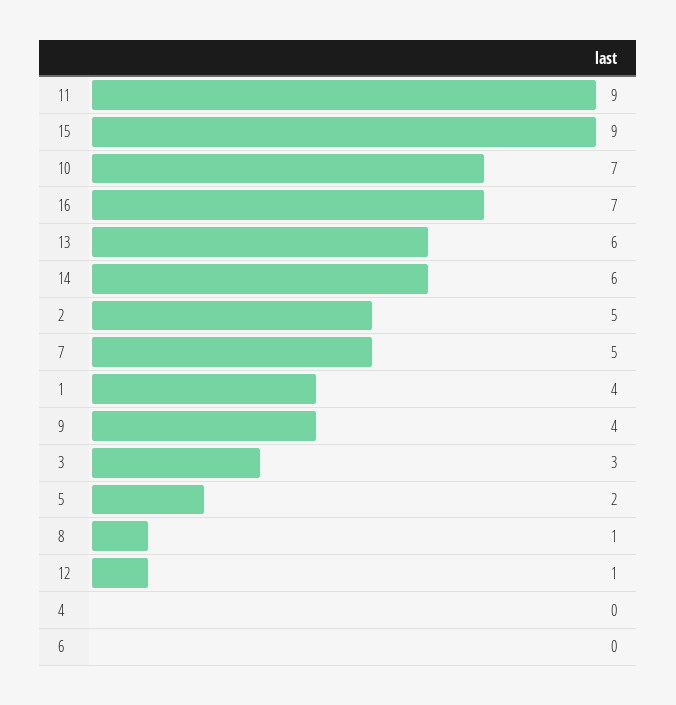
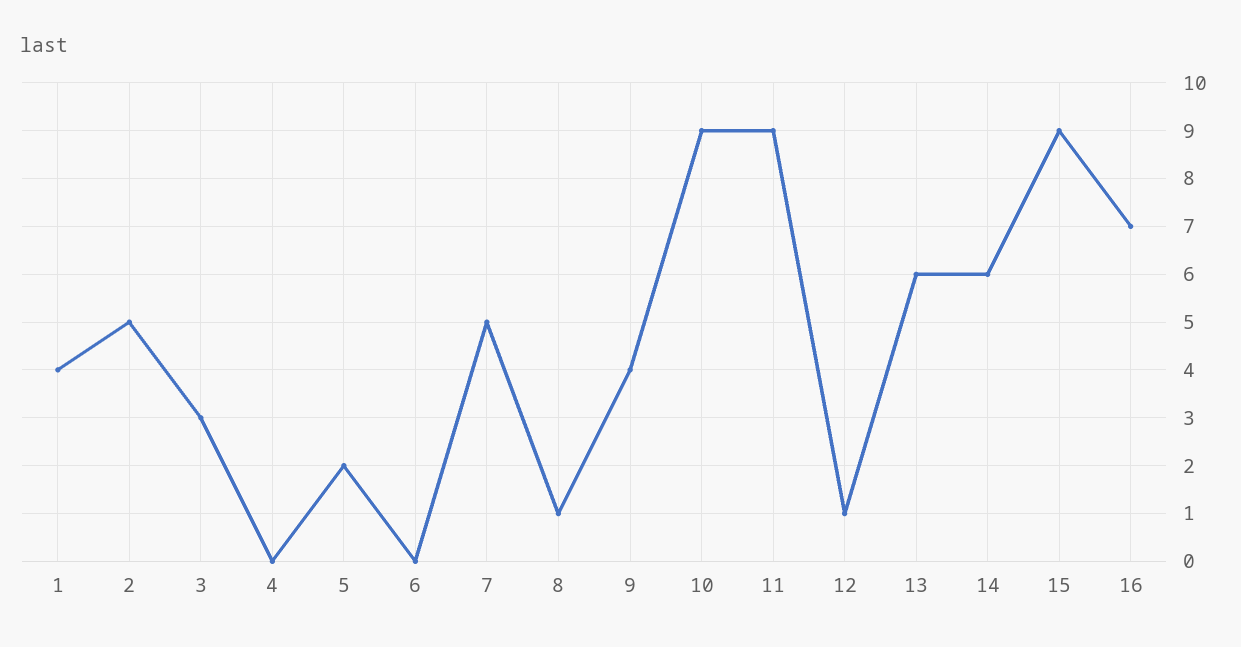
  {
    "11": 9,
    "15": 9,
-   "10": 7,
+   "10": 9,
    "16": 7,
    "13": 6,
    "14": 6,
    "2": 5,
    "7": 5,
    "1": 4,
    "9": 4,
    "3": 3,
    "5": 2,
    "8": 1,
    "12": 1,
    "4": 0,
    "6": 0
  }

